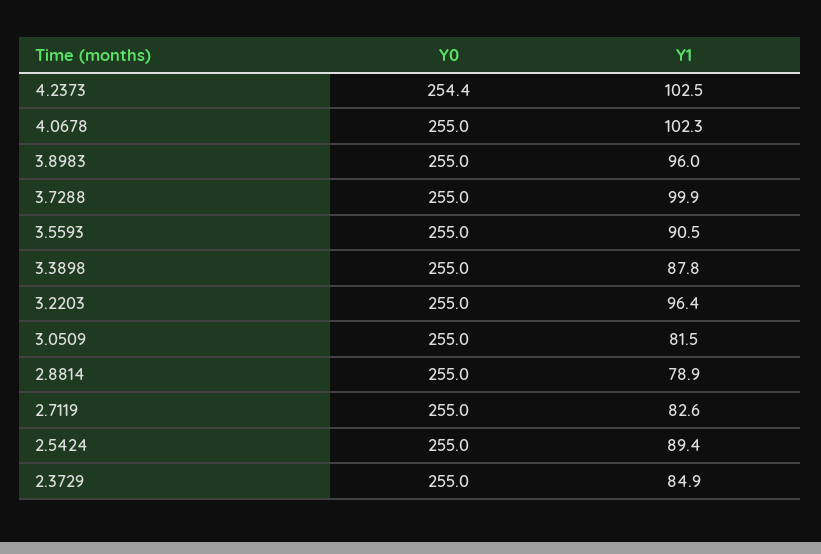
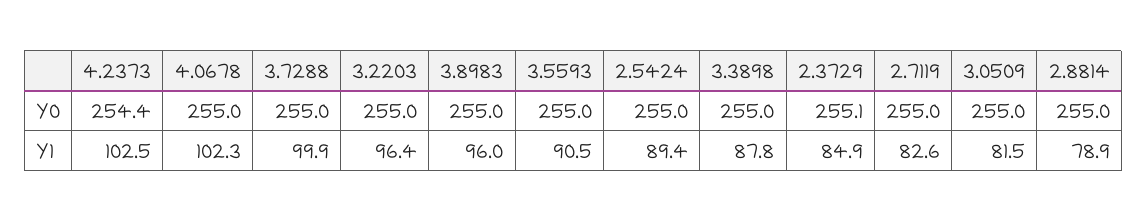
  {
    "Y0": {
      "4.2373": 254.4,
      "4.0678": 255,
      "3.8983": 255,
      "3.7288": 255,
      "3.5593": 255,
      "3.3898": 255,
      "3.2203": 255,
      "3.0509": 255,
      "2.8814": 255,
      "2.7119": 255,
      "2.5424": 255,
-     "2.3729": 255
+     "2.3729": 255.1
    },
    "Y1": {
      "4.2373": 102.5,
      "4.0678": 102.3,
      "3.8983": 96,
      "3.7288": 99.9,
      "3.5593": 90.5,
      "3.3898": 87.8,
      "3.2203": 96.4,
      "3.0509": 81.5,
      "2.8814": 78.9,
      "2.7119": 82.6,
      "2.5424": 89.4,
      "2.3729": 84.9
    }
  }

